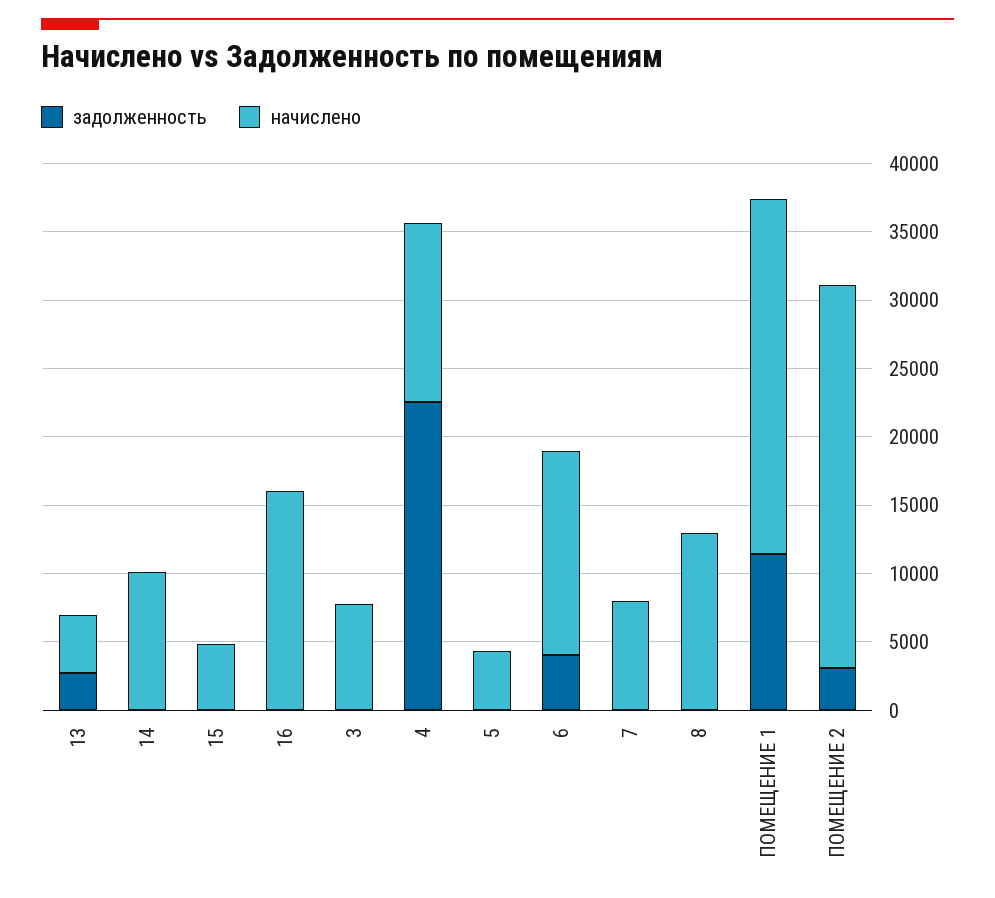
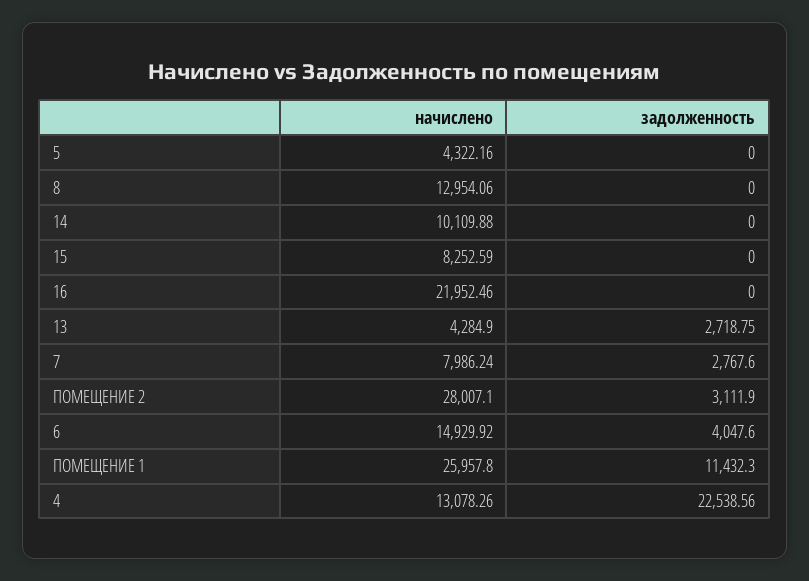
  {
    "задолженность": {
      "13": 2718.75,
      "14": 0,
      "15": 0,
      "16": 0,
-     "3": 0,
      "4": 22538.56,
      "5": 0,
      "6": 4047.6,
-     "7": 0,
+     "7": 2767.6,
      "8": 0,
      "ПОМЕЩЕНИЕ 1": 11432.3,
      "ПОМЕЩЕНИЕ 2": 3111.9
    },
    "начислено": {
      "13": 4284.9,
      "14": 10109.88,
-     "15": 5000,
+     "15": 8252.59,
-     "16": 16000,
+     "16": 21952.46,
-     "3": 8000,
      "4": 13078.26,
      "5": 4322.16,
      "6": 14929.92,
      "7": 7986.24,
      "8": 12954.06,
      "ПОМЕЩЕНИЕ 1": 25957.8,
      "ПОМЕЩЕНИЕ 2": 28007.1
    }
  }

